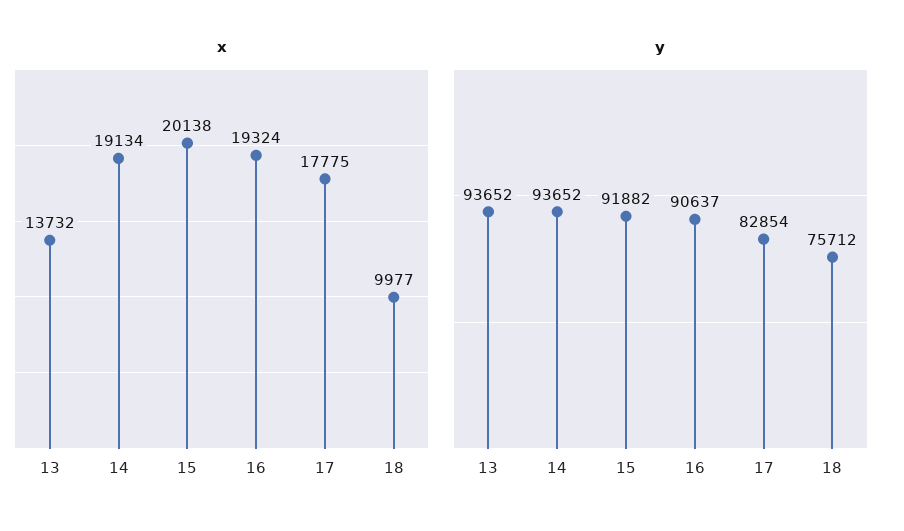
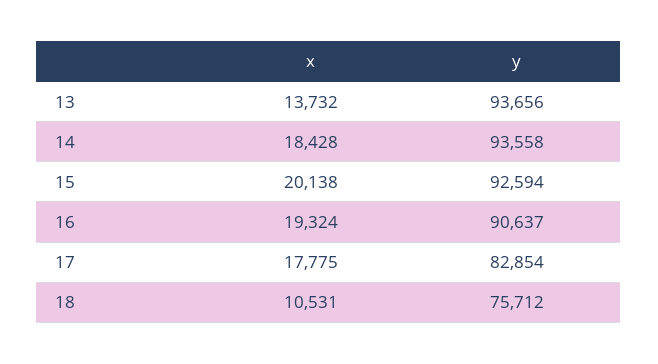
  {
    "x": {
      "13": 13732,
-     "14": 19134,
+     "14": 18428,
      "15": 20138,
      "16": 19324,
      "17": 17775,
-     "18": 9977
+     "18": 10531
    },
    "y": {
-     "13": 93652,
+     "13": 93656,
-     "14": 93652,
+     "14": 93558,
-     "15": 91882,
+     "15": 92594,
      "16": 90637,
      "17": 82854,
      "18": 75712
    }
  }

